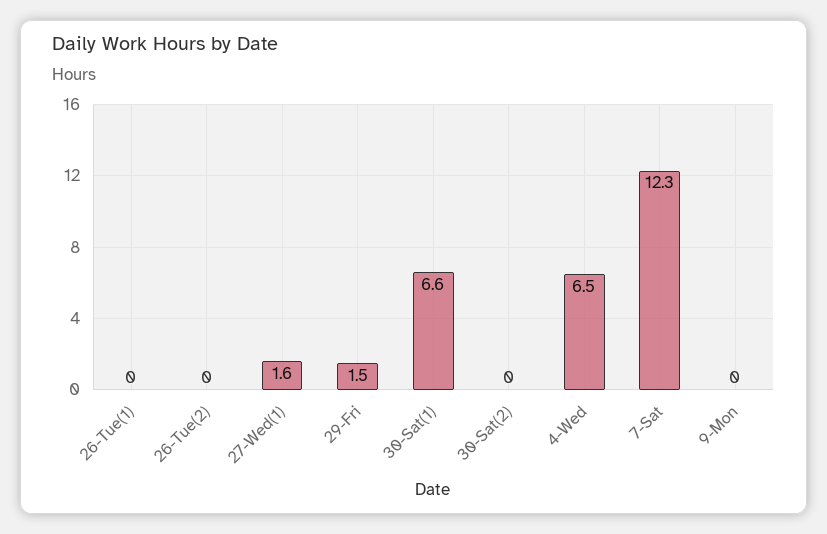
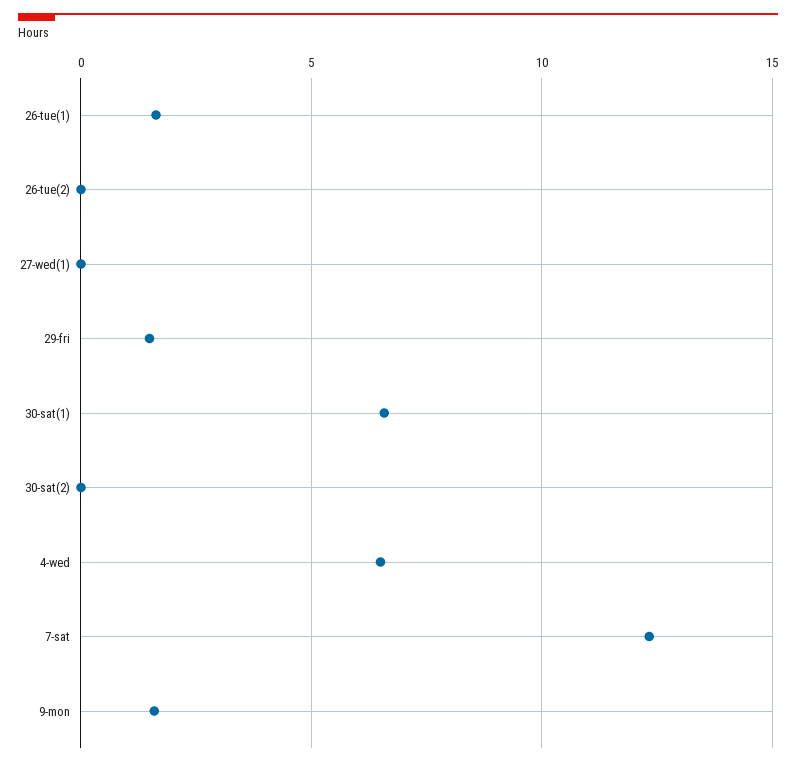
  {
-   "26-Tue(1)": 0,
+   "26-Tue(1)": 1.5,
    "26-Tue(2)": 0,
-   "27-Wed(1)": 1.6,
+   "27-Wed(1)": 0,
    "29-Fri": 1.5,
    "30-Sat(1)": 6.6,
    "30-Sat(2)": 0,
    "4-Wed": 6.5,
    "7-Sat": 12.3,
-   "9-Mon": 0
+   "9-Mon": 1.5
  }

